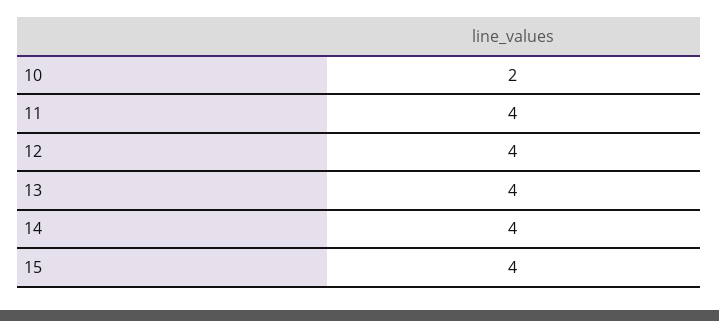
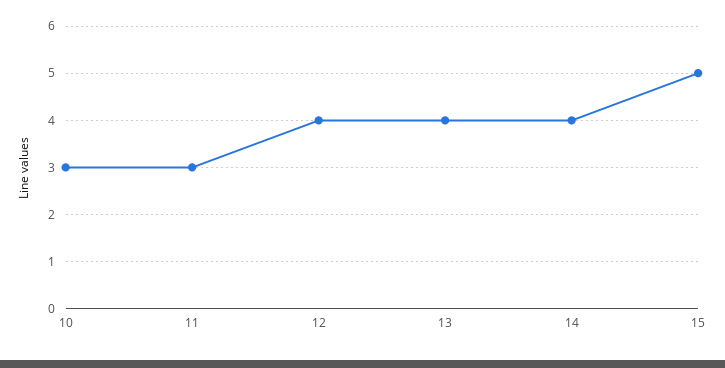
  {
-   "10": 2,
+   "10": 3,
-   "11": 4,
+   "11": 3,
    "12": 4,
    "13": 4,
    "14": 4,
-   "15": 4
+   "15": 5
  }

